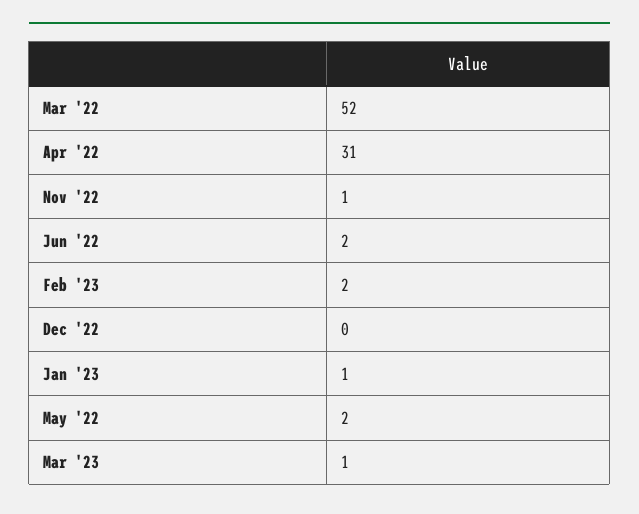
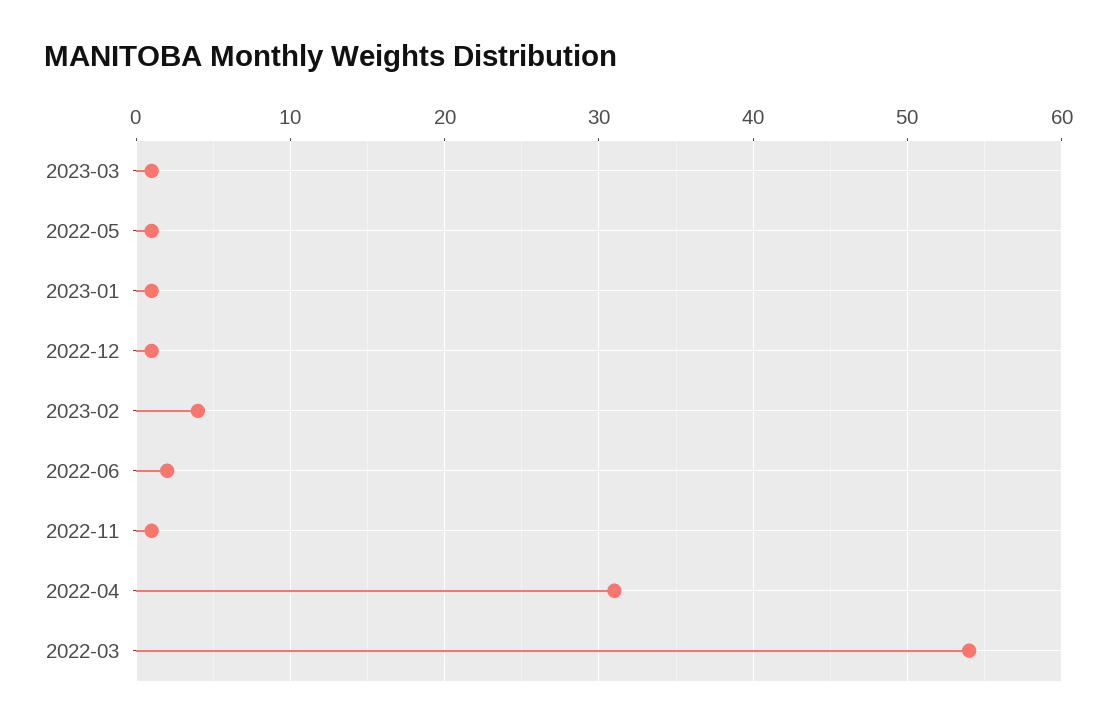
  {
-   "Mar '22": 52,
+   "Mar '22": 54,
    "Apr '22": 31,
    "Nov '22": 1,
    "Jun '22": 2,
-   "Feb '23": 2,
+   "Feb '23": 4,
-   "Dec '22": 0,
+   "Dec '22": 1,
    "Jan '23": 1,
-   "May '22": 2,
+   "May '22": 1,
    "Mar '23": 1
  }

